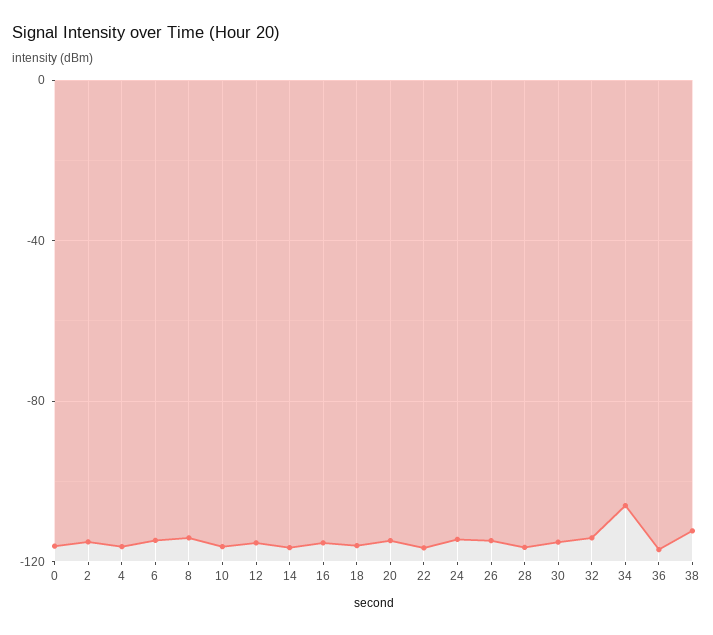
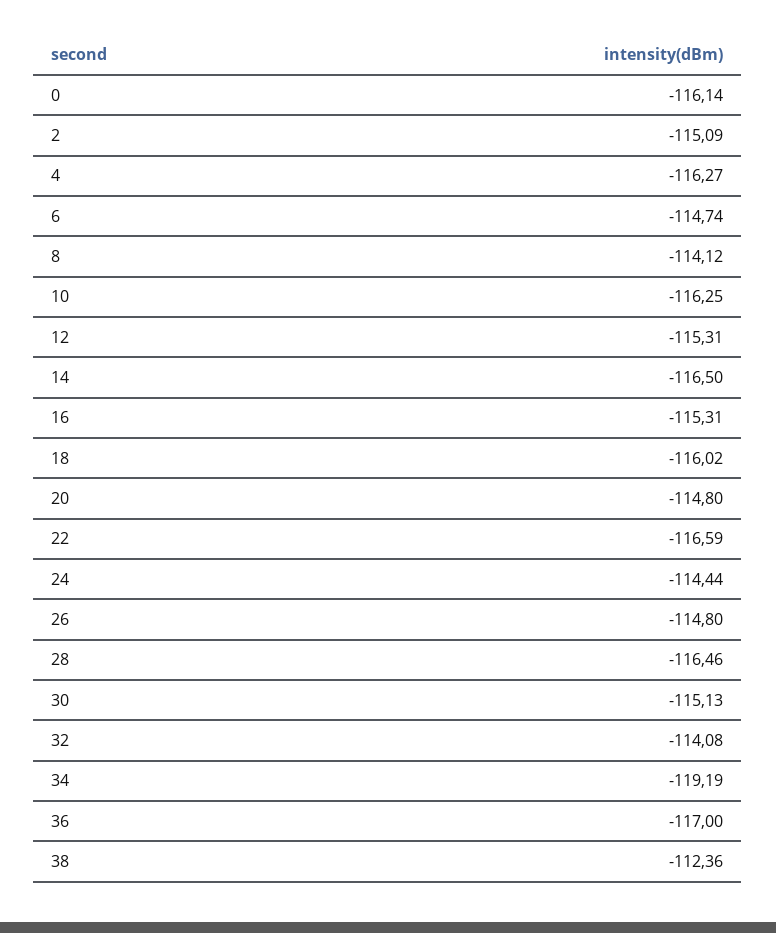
  {
    "0": -116.14,
    "2": -115.09,
    "4": -116.27,
    "6": -114.74,
    "8": -114.12,
    "10": -116.25,
    "12": -115.31,
    "14": -116.5,
    "16": -115.31,
    "18": -116.02,
    "20": -114.8,
    "22": -116.59,
    "24": -114.44,
    "26": -114.8,
    "28": -116.46,
    "30": -115.13,
    "32": -114.08,
-   "34": -105,
+   "34": -119.19,
    "36": -117,
    "38": -112.36
  }

